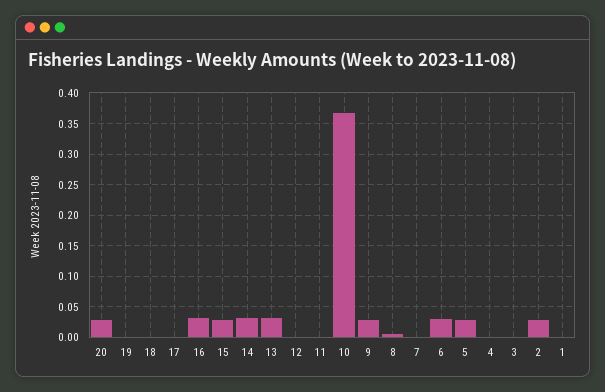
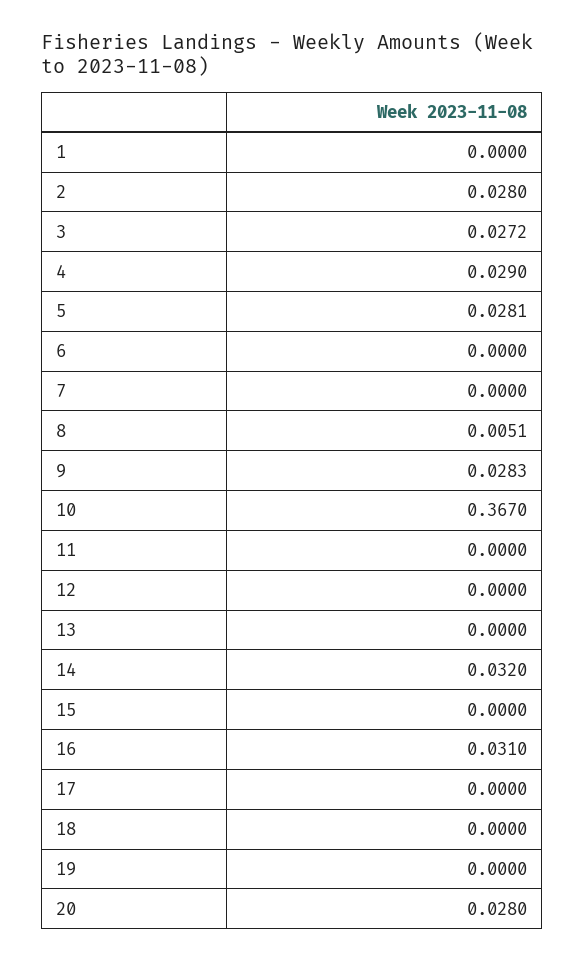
  {
    "20": 0.028,
    "19": 0,
    "18": 0,
    "17": 0,
    "16": 0.031,
-   "15": 0.03,
+   "15": 0,
    "14": 0.032,
-   "13": 0.03,
+   "13": 0,
    "12": 0,
    "11": 0,
    "10": 0.367,
    "9": 0.0283,
    "8": 0.0051,
    "7": 0,
-   "6": 0.03,
+   "6": 0,
    "5": 0.0281,
-   "4": 0,
+   "4": 0.029,
-   "3": 0,
+   "3": 0.0272,
    "2": 0.028,
    "1": 0
  }

